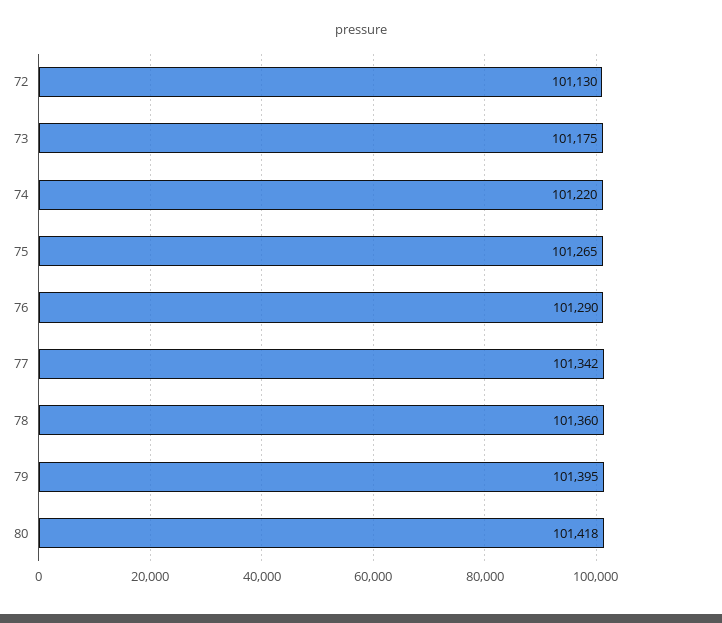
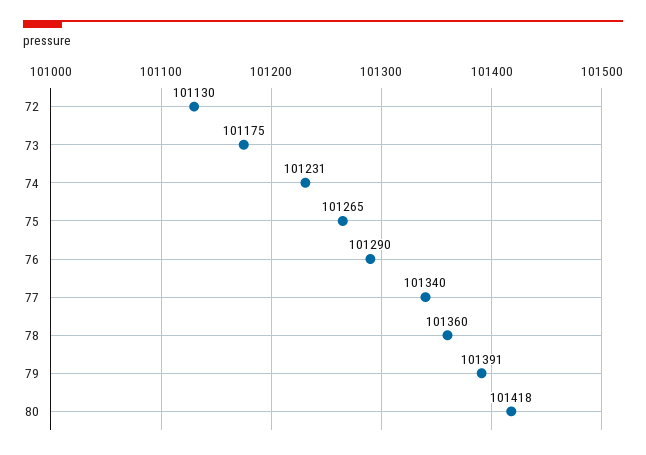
  {
    "72": 101130,
    "73": 101175,
-   "74": 101220,
+   "74": 101231,
    "75": 101265,
    "76": 101290,
-   "77": 101342,
+   "77": 101340,
    "78": 101360,
-   "79": 101395,
+   "79": 101391,
    "80": 101418
  }

